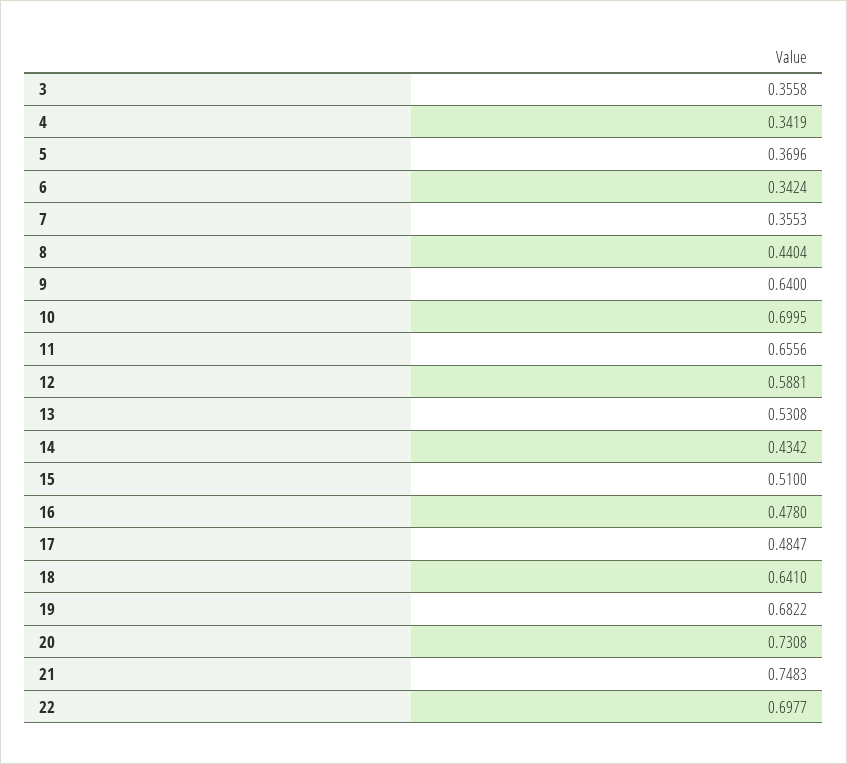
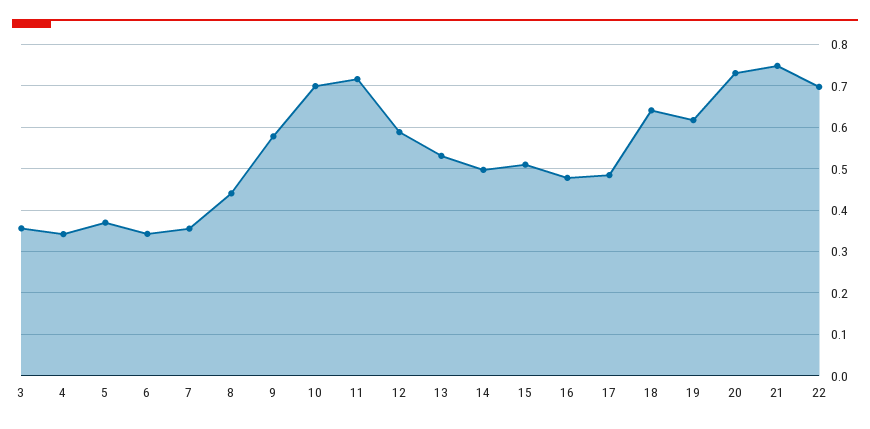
  {
    "3": 0.3558,
    "4": 0.3419,
    "5": 0.3696,
    "6": 0.3424,
    "7": 0.3553,
    "8": 0.4404,
-   "9": 0.64,
+   "9": 0.58,
    "10": 0.6995,
-   "11": 0.6556,
+   "11": 0.72,
    "12": 0.5881,
    "13": 0.5308,
-   "14": 0.4342,
+   "14": 0.5,
    "15": 0.51,
    "16": 0.478,
    "17": 0.4847,
    "18": 0.641,
-   "19": 0.6822,
+   "19": 0.62,
    "20": 0.7308,
    "21": 0.7483,
    "22": 0.6977
  }

